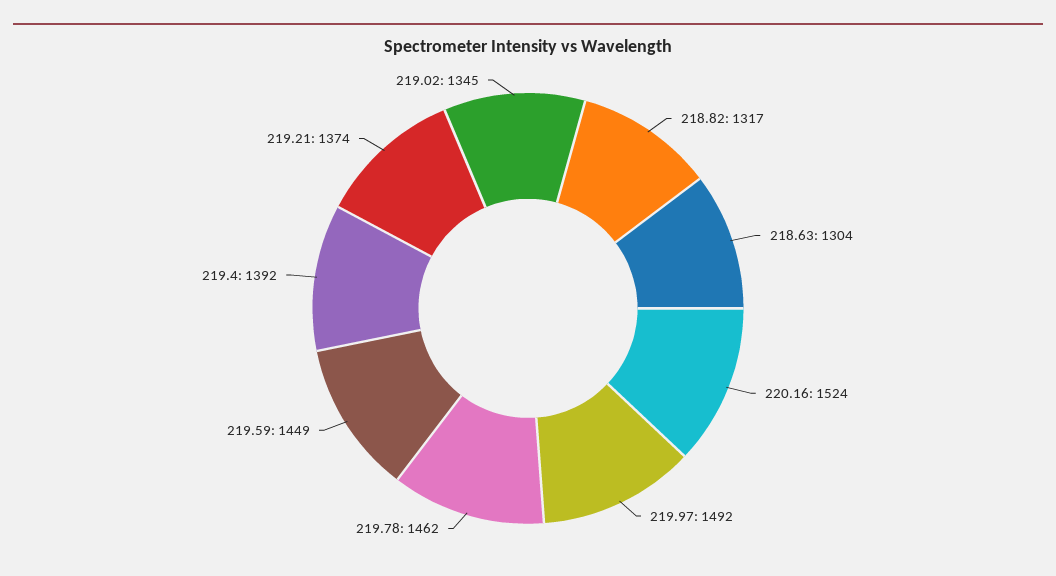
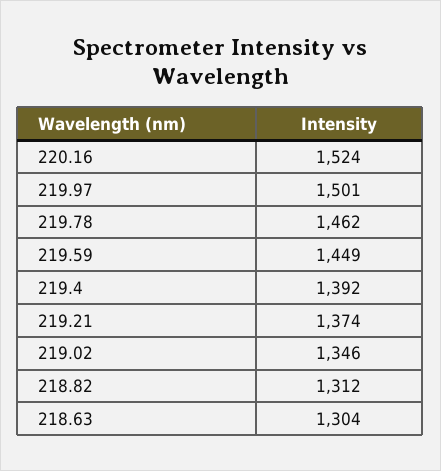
  {
-   "218.82": 1317,
+   "218.82": 1312,
    "218.63": 1304,
    "220.16": 1524,
-   "219.97": 1492,
+   "219.97": 1501,
    "219.78": 1462,
    "219.59": 1449,
    "219.4": 1392,
    "219.21": 1374,
-   "219.02": 1345
+   "219.02": 1346
  }

